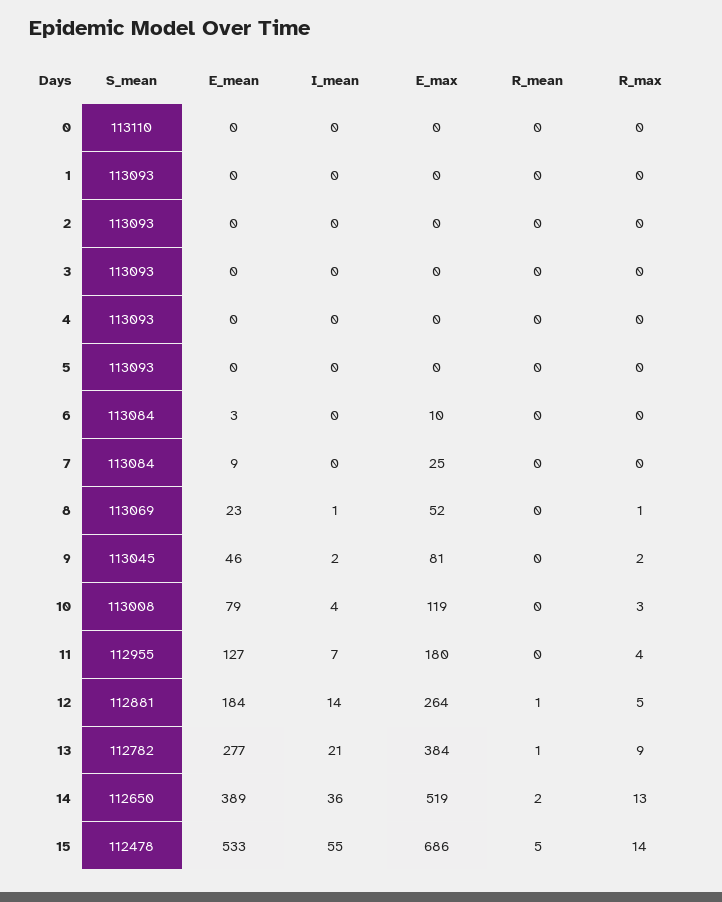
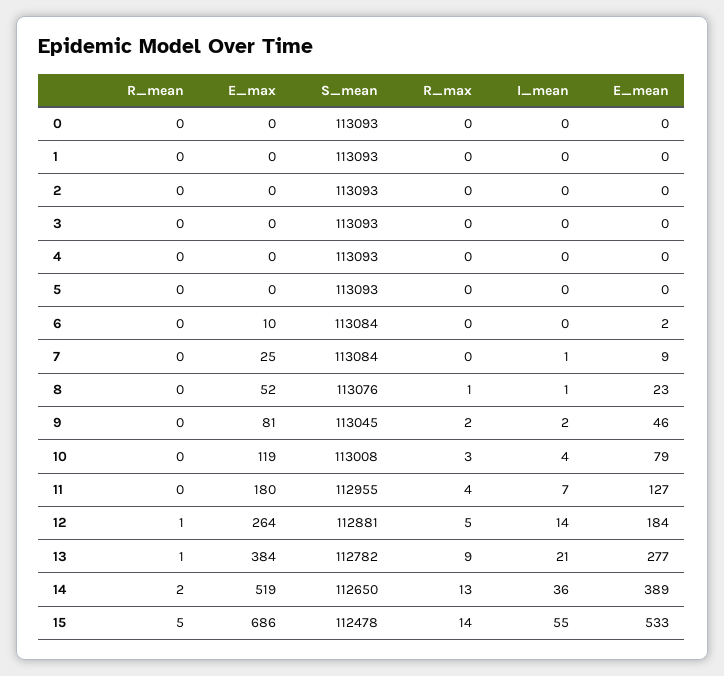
  {
    "S_mean": {
-     "0": 113110,
+     "0": 113093,
      "1": 113093,
      "2": 113093,
      "3": 113093,
      "4": 113093,
      "5": 113093,
      "6": 113084,
      "7": 113084,
-     "8": 113069,
+     "8": 113076,
      "9": 113045,
      "10": 113008,
      "11": 112955,
      "12": 112881,
      "13": 112782,
      "14": 112650,
      "15": 112478
    },
    "E_mean": {
      "0": 0,
      "1": 0,
      "2": 0,
      "3": 0,
      "4": 0,
      "5": 0,
-     "6": 3,
+     "6": 2,
      "7": 9,
      "8": 23,
      "9": 46,
      "10": 79,
      "11": 127,
      "12": 184,
      "13": 277,
      "14": 389,
      "15": 533
    },
    "I_mean": {
      "0": 0,
      "1": 0,
      "2": 0,
      "3": 0,
      "4": 0,
      "5": 0,
      "6": 0,
-     "7": 0,
+     "7": 1,
      "8": 1,
      "9": 2,
      "10": 4,
      "11": 7,
      "12": 14,
      "13": 21,
      "14": 36,
      "15": 55
    },
    "E_max": {
      "0": 0,
      "1": 0,
      "2": 0,
      "3": 0,
      "4": 0,
      "5": 0,
      "6": 10,
      "7": 25,
      "8": 52,
      "9": 81,
      "10": 119,
      "11": 180,
      "12": 264,
      "13": 384,
      "14": 519,
      "15": 686
    },
    "R_mean": {
      "0": 0,
      "1": 0,
      "2": 0,
      "3": 0,
      "4": 0,
      "5": 0,
      "6": 0,
      "7": 0,
      "8": 0,
      "9": 0,
      "10": 0,
      "11": 0,
      "12": 1,
      "13": 1,
      "14": 2,
      "15": 5
    },
    "R_max": {
      "0": 0,
      "1": 0,
      "2": 0,
      "3": 0,
      "4": 0,
      "5": 0,
      "6": 0,
      "7": 0,
      "8": 1,
      "9": 2,
      "10": 3,
      "11": 4,
      "12": 5,
      "13": 9,
      "14": 13,
      "15": 14
    }
  }

